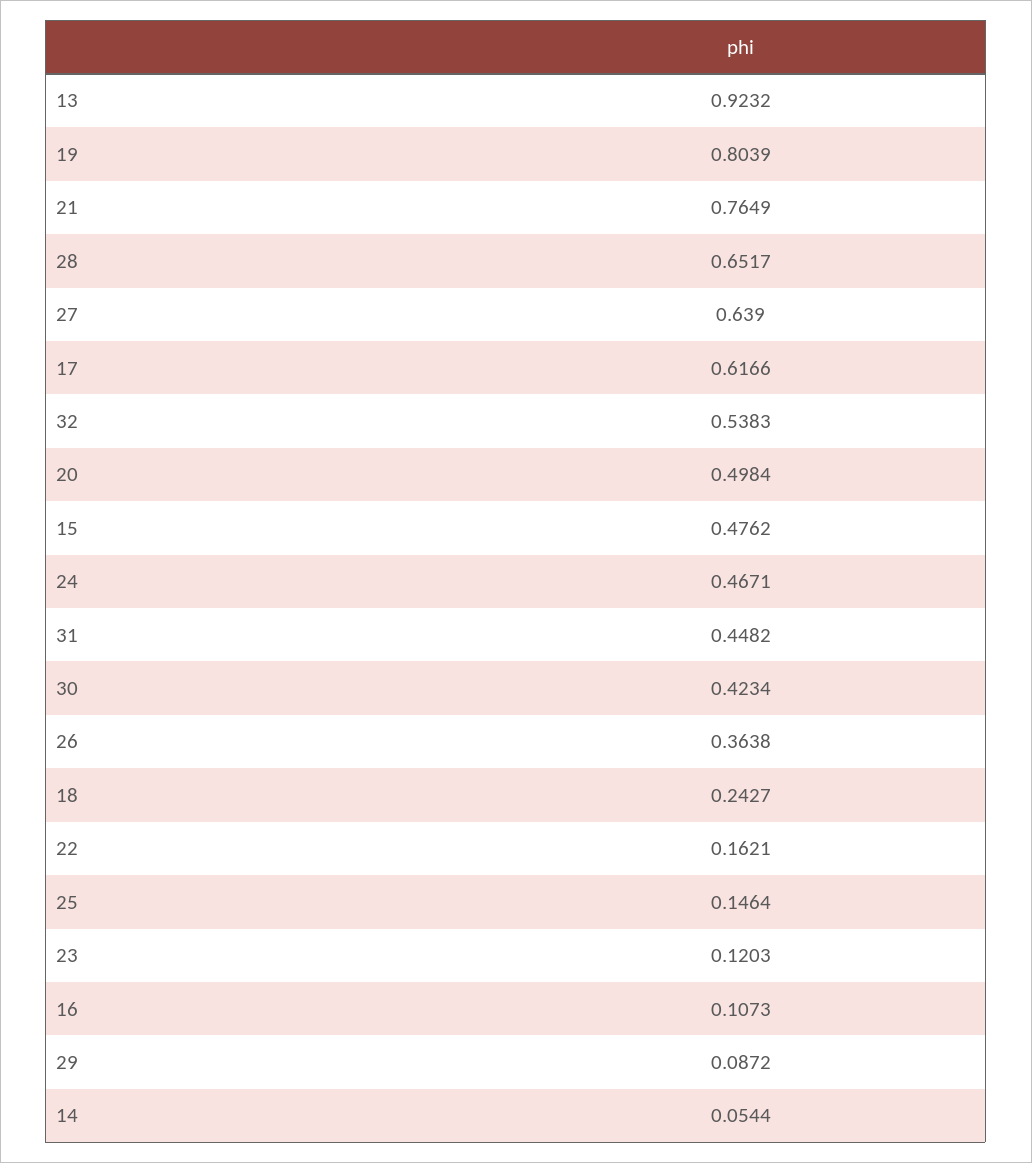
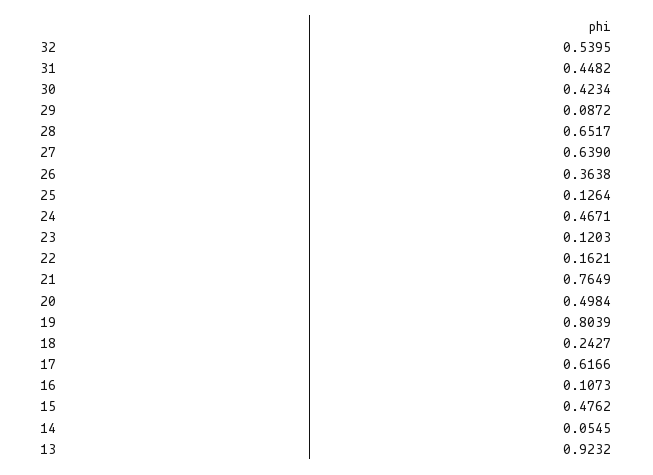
  {
    "13": 0.9232,
    "19": 0.8039,
    "21": 0.7649,
    "28": 0.6517,
    "27": 0.639,
    "17": 0.6166,
-   "32": 0.5383,
+   "32": 0.5395,
    "20": 0.4984,
    "15": 0.4762,
    "24": 0.4671,
    "31": 0.4482,
    "30": 0.4234,
    "26": 0.3638,
    "18": 0.2427,
    "22": 0.1621,
-   "25": 0.1464,
+   "25": 0.1264,
    "23": 0.1203,
    "16": 0.1073,
    "29": 0.0872,
-   "14": 0.0544
+   "14": 0.0545
  }

